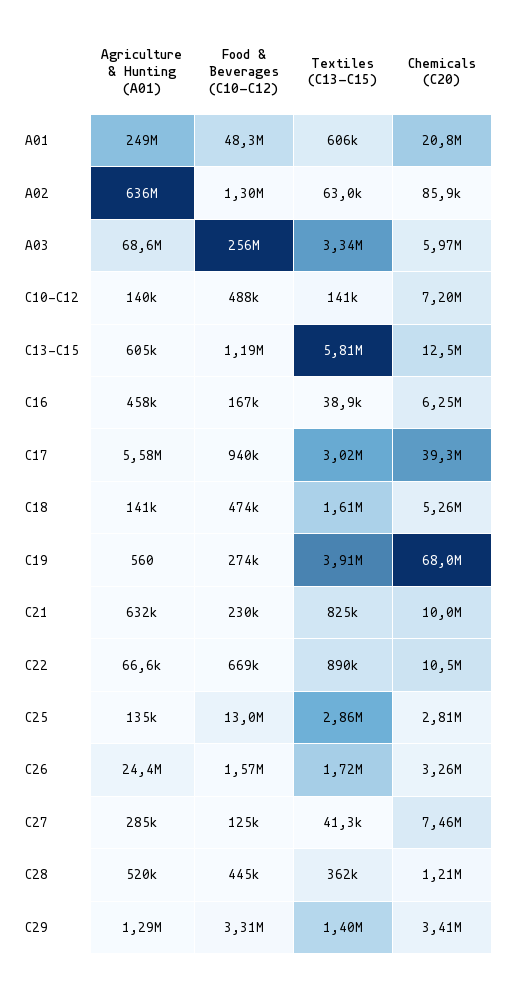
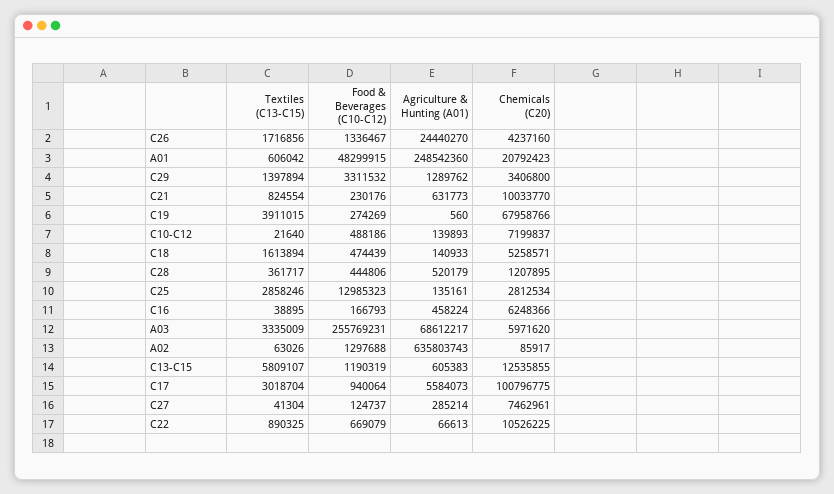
  {
    "Agriculture & Hunting (A01)": {
      "A01": 248542360,
      "A02": 635803743,
      "A03": 68612217,
      "C10-C12": 139893,
      "C13-C15": 605383,
      "C16": 458224,
      "C17": 5584073,
      "C18": 140933,
      "C19": 560,
      "C21": 631773,
      "C22": 66613,
      "C25": 135161,
      "C26": 24440270,
      "C27": 285214,
      "C28": 520179,
      "C29": 1289762
    },
    "Food & Beverages (C10-C12)": {
      "A01": 48299915,
      "A02": 1297688,
      "A03": 255769231,
      "C10-C12": 488186,
      "C13-C15": 1190319,
      "C16": 166793,
      "C17": 940064,
      "C18": 474439,
      "C19": 274269,
      "C21": 230176,
      "C22": 669079,
      "C25": 12985323,
-     "C26": 1570000,
+     "C26": 1336467,
      "C27": 124737,
      "C28": 444806,
      "C29": 3311532
    },
    "Textiles (C13-C15)": {
      "A01": 606042,
      "A02": 63026,
      "A03": 3335009,
-     "C10-C12": 141000,
+     "C10-C12": 21640,
      "C13-C15": 5809107,
      "C16": 38895,
      "C17": 3018704,
      "C18": 1613894,
      "C19": 3911015,
      "C21": 824554,
      "C22": 890325,
      "C25": 2858246,
      "C26": 1716856,
      "C27": 41304,
      "C28": 361717,
      "C29": 1397894
    },
    "Chemicals (C20)": {
      "A01": 20792423,
      "A02": 85917,
      "A03": 5971620,
      "C10-C12": 7199837,
      "C13-C15": 12535855,
      "C16": 6248366,
-     "C17": 39300000,
+     "C17": 100796775,
      "C18": 5258571,
      "C19": 67958766,
      "C21": 10033770,
      "C22": 10526225,
      "C25": 2812534,
-     "C26": 3260000,
+     "C26": 4237160,
      "C27": 7462961,
      "C28": 1207895,
      "C29": 3406800
    }
  }

